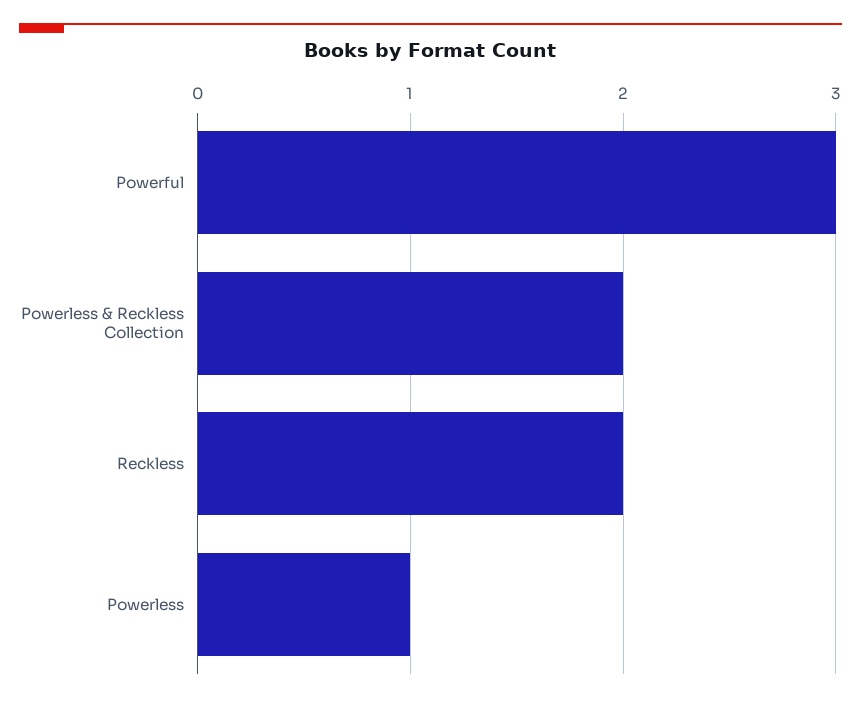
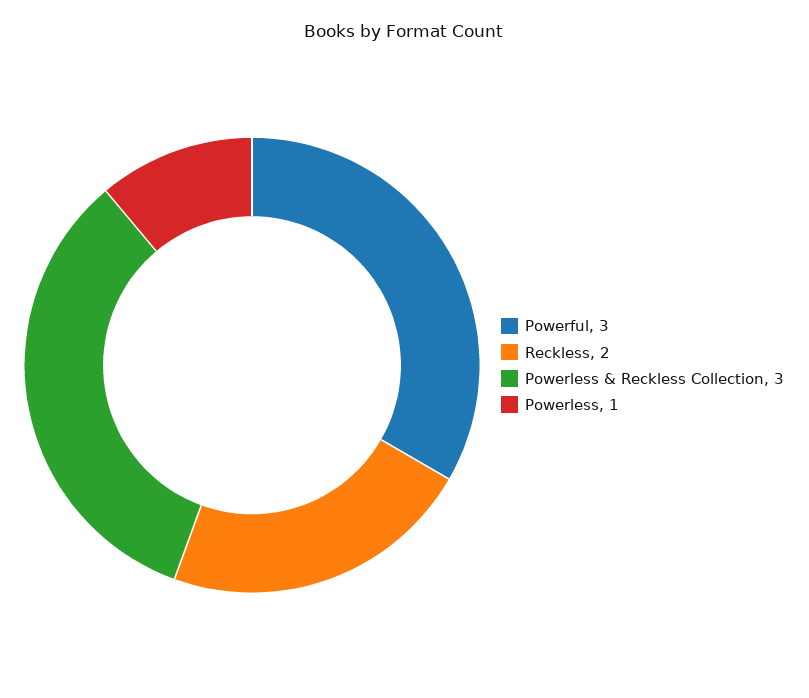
  {
    "Powerful": 3,
-   "Powerless & Reckless Collection": 2,
+   "Powerless & Reckless Collection": 3,
    "Reckless": 2,
    "Powerless": 1
  }

